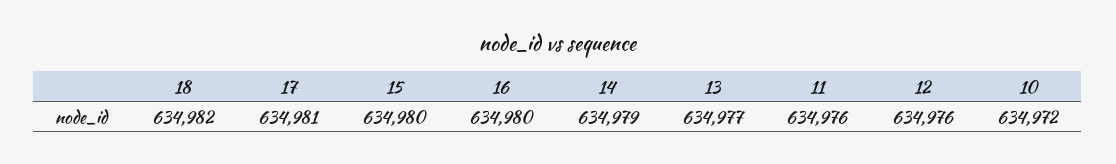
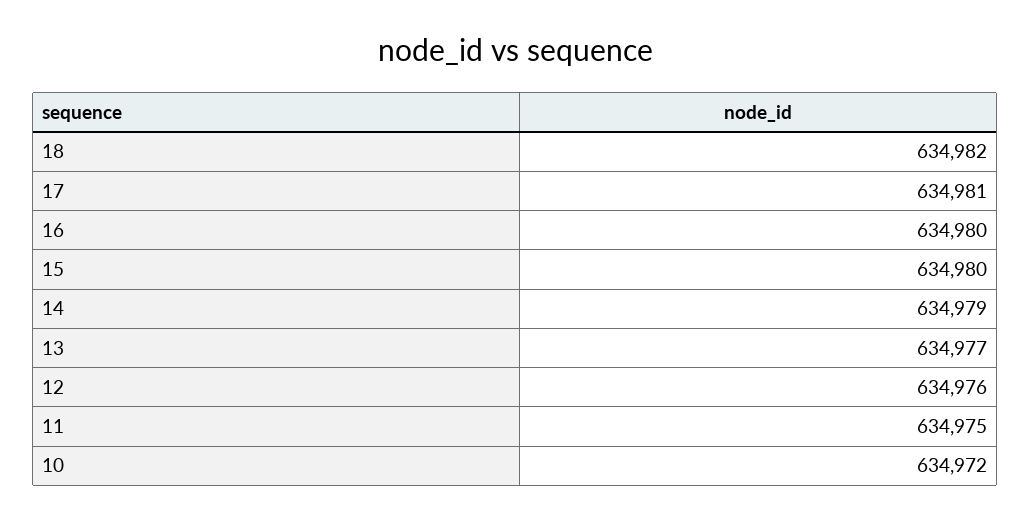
  {
    "18": 634982,
    "17": 634981,
    "15": 634980,
    "16": 634980,
    "14": 634979,
    "13": 634977,
-   "11": 634976,
+   "11": 634975,
    "12": 634976,
    "10": 634972
  }

